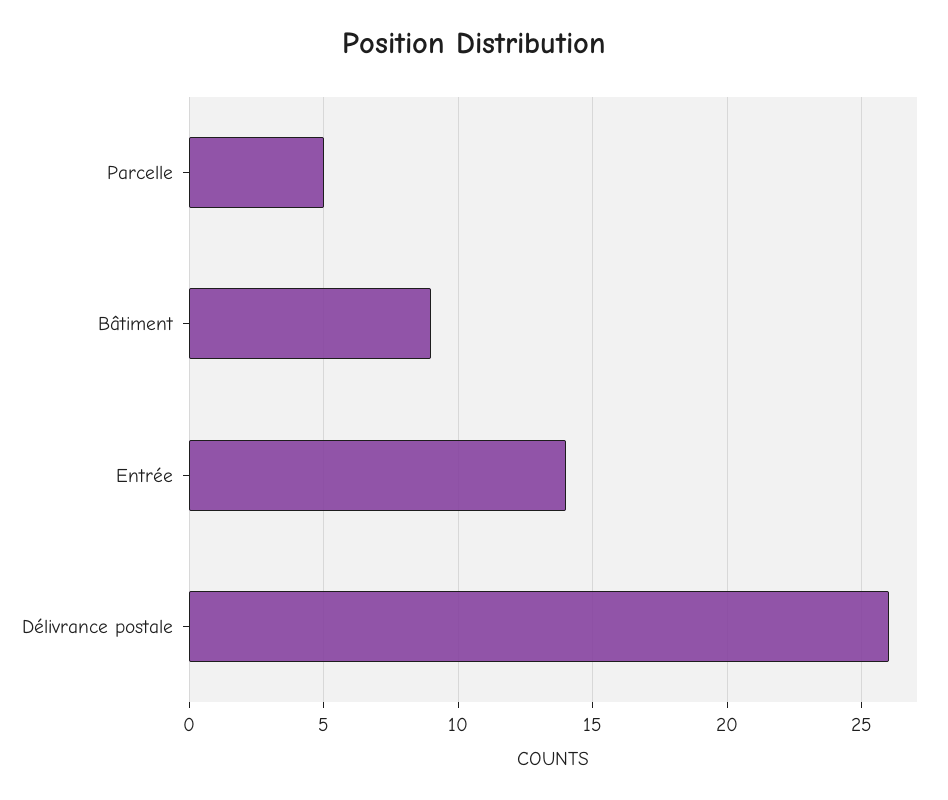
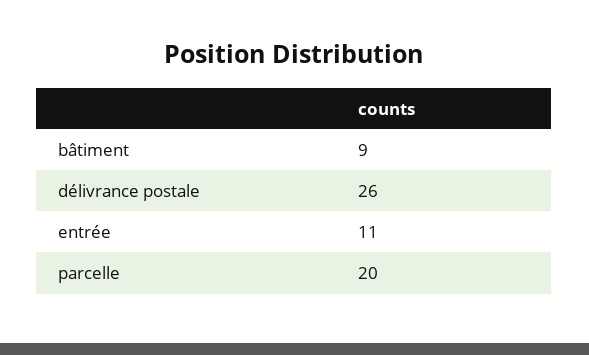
  {
-   "Parcelle": 5,
+   "Parcelle": 20,
    "Bâtiment": 9,
-   "Entrée": 14,
+   "Entrée": 11,
    "Délivrance postale": 26
  }

